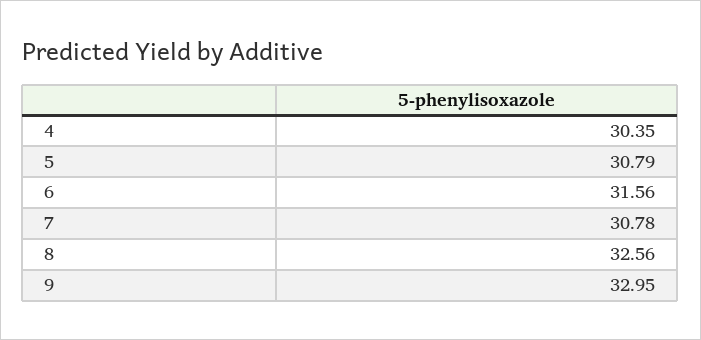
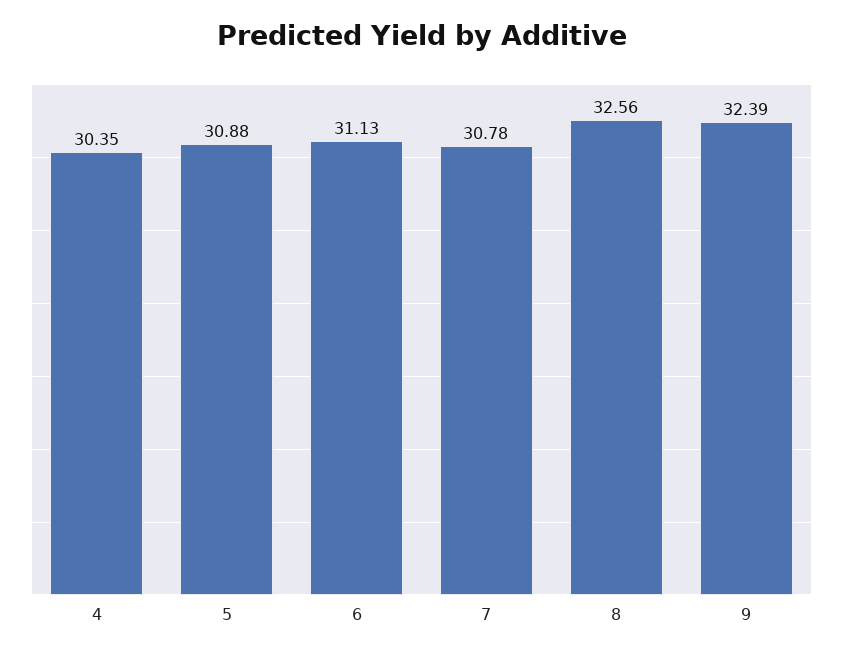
  {
    "4": 30.35,
-   "5": 30.79,
+   "5": 30.88,
-   "6": 31.56,
+   "6": 31.13,
    "7": 30.78,
    "8": 32.56,
-   "9": 32.95
+   "9": 32.39
  }

